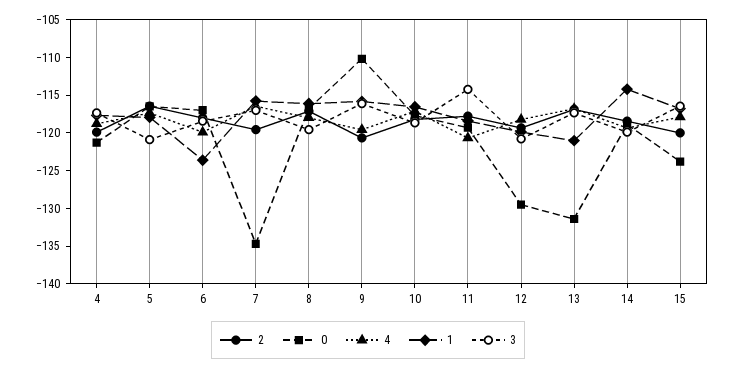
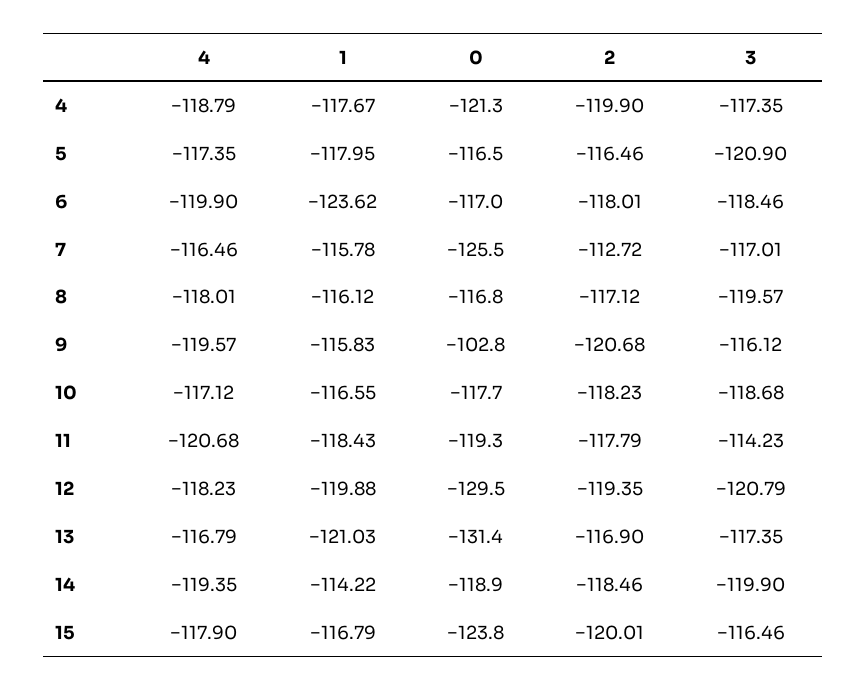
  {
    "2": {
      "4": -119.9,
      "5": -116.46,
      "6": -118.01,
-     "7": -120,
+     "7": -112.72,
      "8": -117.12,
      "9": -120.68,
      "10": -118.23,
      "11": -117.79,
      "12": -119.35,
      "13": -116.9,
      "14": -118.46,
      "15": -120.01
    },
    "0": {
      "4": -121.3,
      "5": -116.5,
      "6": -117,
-     "7": -135,
+     "7": -125.5,
      "8": -116.8,
-     "9": -110,
+     "9": -102.8,
      "10": -117.7,
      "11": -119.3,
      "12": -129.5,
      "13": -131.4,
      "14": -118.9,
      "15": -123.8
    },
    "4": {
      "4": -118.79,
      "5": -117.35,
      "6": -119.9,
      "7": -116.46,
      "8": -118.01,
      "9": -119.57,
      "10": -117.12,
      "11": -120.68,
      "12": -118.23,
      "13": -116.79,
      "14": -119.35,
      "15": -117.9
    },
    "1": {
      "4": -117.67,
      "5": -117.95,
      "6": -123.62,
      "7": -115.78,
      "8": -116.12,
      "9": -115.83,
      "10": -116.55,
      "11": -118.43,
      "12": -119.88,
      "13": -121.03,
      "14": -114.22,
      "15": -116.79
    },
    "3": {
      "4": -117.35,
      "5": -120.9,
      "6": -118.46,
      "7": -117.01,
      "8": -119.57,
      "9": -116.12,
      "10": -118.68,
      "11": -114.23,
      "12": -120.79,
      "13": -117.35,
      "14": -119.9,
      "15": -116.46
    }
  }

